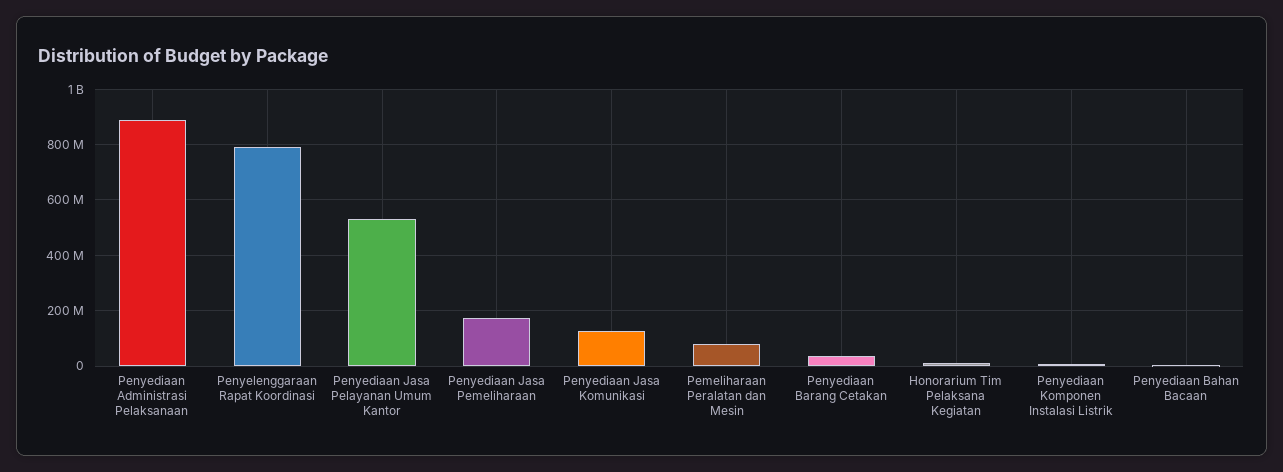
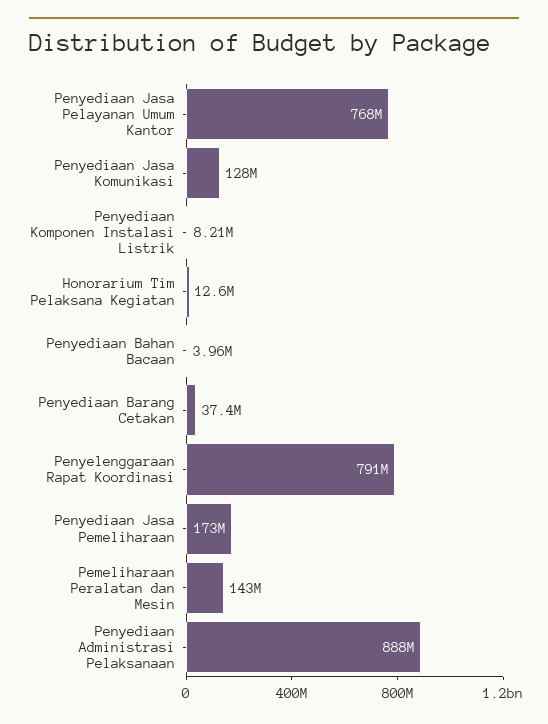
  {
    "Penyediaan Administrasi Pelaksanaan": 888000000,
    "Penyelenggaraan Rapat Koordinasi": 791000000,
-   "Penyediaan Jasa Pelayanan Umum Kantor": 525000000,
+   "Penyediaan Jasa Pelayanan Umum Kantor": 768000000,
    "Penyediaan Jasa Pemeliharaan": 173000000,
    "Penyediaan Jasa Komunikasi": 128000000,
-   "Pemeliharaan Peralatan dan Mesin": 75000000,
+   "Pemeliharaan Peralatan dan Mesin": 143000000,
    "Penyediaan Barang Cetakan": 37400000,
    "Honorarium Tim Pelaksana Kegiatan": 12600000,
    "Penyediaan Komponen Instalasi Listrik": 8210000,
    "Penyediaan Bahan Bacaan": 3960000
  }

